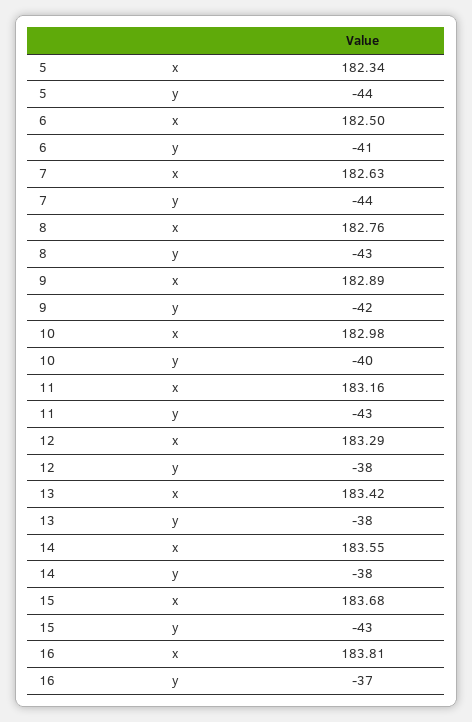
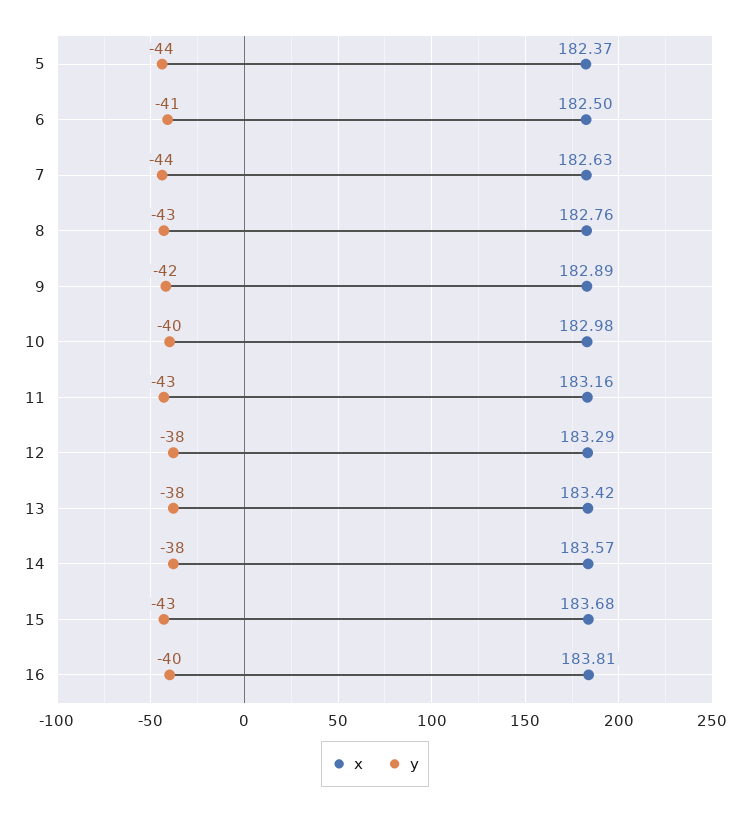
  {
    "x": {
-     "5": 182.34,
+     "5": 182.37,
      "6": 182.5,
      "7": 182.63,
      "8": 182.76,
      "9": 182.89,
      "10": 182.98,
      "11": 183.16,
      "12": 183.29,
      "13": 183.42,
-     "14": 183.55,
+     "14": 183.57,
      "15": 183.68,
      "16": 183.81
    },
    "y": {
      "5": -44,
      "6": -41,
      "7": -44,
      "8": -43,
      "9": -42,
      "10": -40,
      "11": -43,
      "12": -38,
      "13": -38,
      "14": -38,
      "15": -43,
-     "16": -37
+     "16": -40
    }
  }

